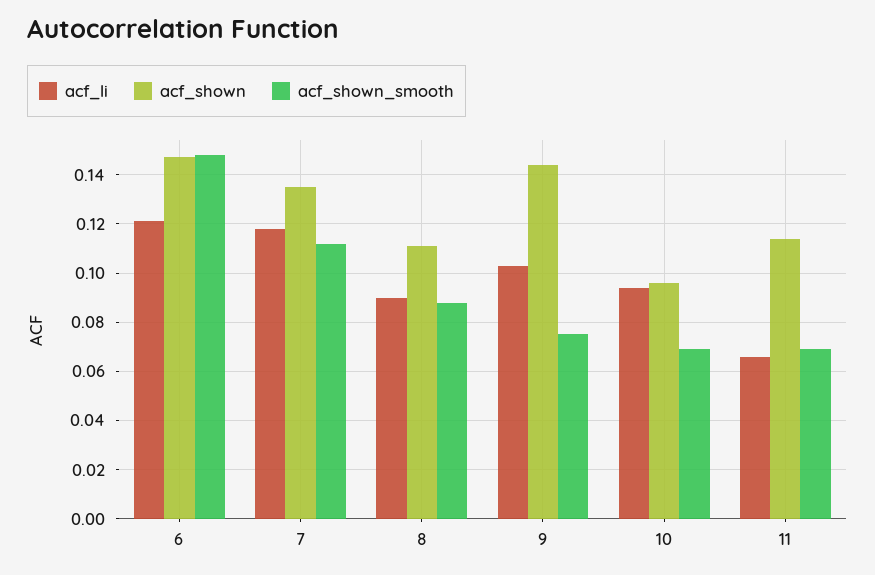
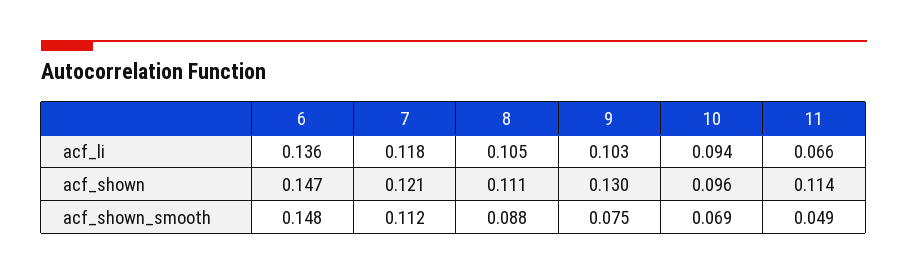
  {
    "acf_li": {
-     "6": 0.12,
+     "6": 0.136,
      "7": 0.118,
-     "8": 0.09,
+     "8": 0.105,
      "9": 0.103,
      "10": 0.094,
      "11": 0.066
    },
    "acf_shown": {
      "6": 0.147,
-     "7": 0.135,
+     "7": 0.121,
      "8": 0.111,
-     "9": 0.145,
+     "9": 0.13,
      "10": 0.096,
      "11": 0.114
    },
    "acf_shown_smooth": {
      "6": 0.148,
      "7": 0.112,
      "8": 0.088,
      "9": 0.075,
      "10": 0.069,
-     "11": 0.07
+     "11": 0.049
    }
  }

